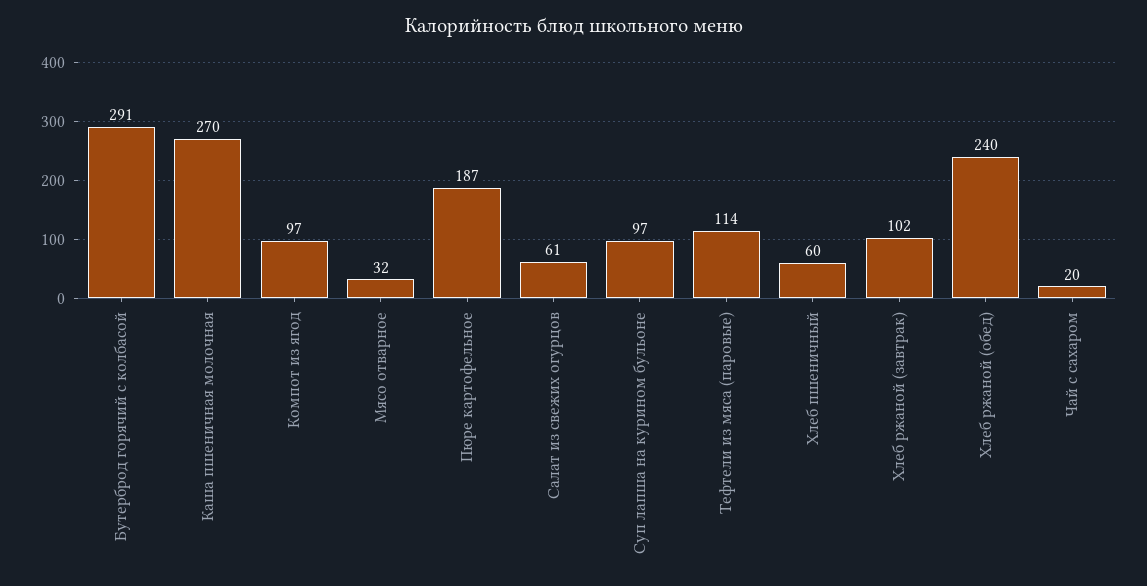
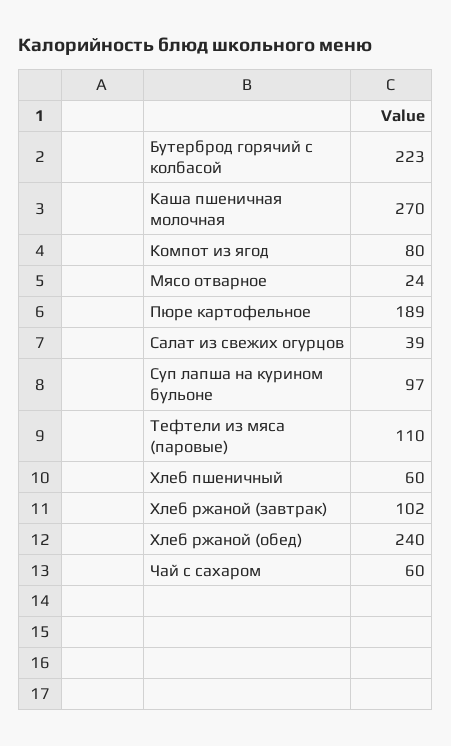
  {
-   "Бутерброд горячий с колбасой": 291,
+   "Бутерброд горячий с колбасой": 223,
    "Каша пшеничная молочная": 270,
-   "Компот из ягод": 97,
+   "Компот из ягод": 80,
-   "Мясо отварное": 32,
+   "Мясо отварное": 24,
-   "Пюре картофельное": 187,
+   "Пюре картофельное": 189,
-   "Салат из свежих огурцов": 61,
+   "Салат из свежих огурцов": 39,
    "Суп лапша на курином бульоне": 97,
-   "Тефтели из мяса (паровые)": 114,
+   "Тефтели из мяса (паровые)": 110,
    "Хлеб пшеничный": 60,
    "Хлеб ржаной (завтрак)": 102,
    "Хлеб ржаной (обед)": 240,
-   "Чай с сахаром": 20
+   "Чай с сахаром": 60
  }

